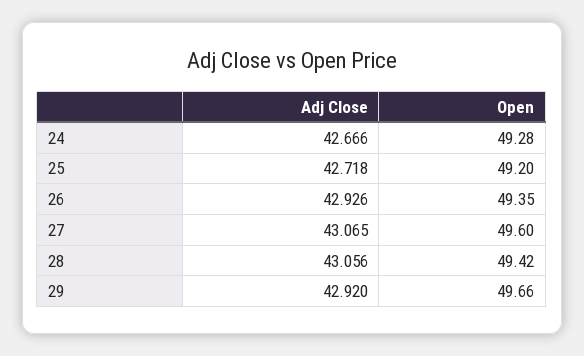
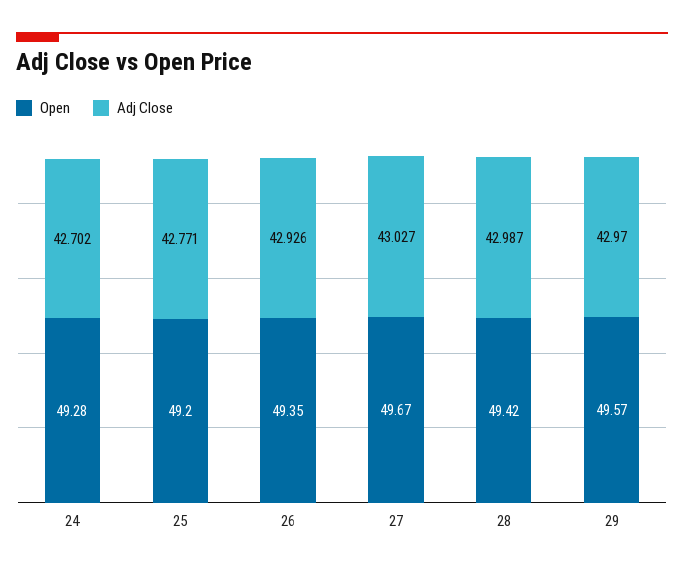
  {
    "Adj Close": {
-     "24": 42.666,
+     "24": 42.702,
-     "25": 42.718,
+     "25": 42.771,
      "26": 42.926,
-     "27": 43.065,
+     "27": 43.027,
-     "28": 43.056,
+     "28": 42.987,
-     "29": 42.92
+     "29": 42.97
    },
    "Open": {
      "24": 49.28,
      "25": 49.2,
      "26": 49.35,
-     "27": 49.6,
+     "27": 49.67,
      "28": 49.42,
-     "29": 49.66
+     "29": 49.57
    }
  }

